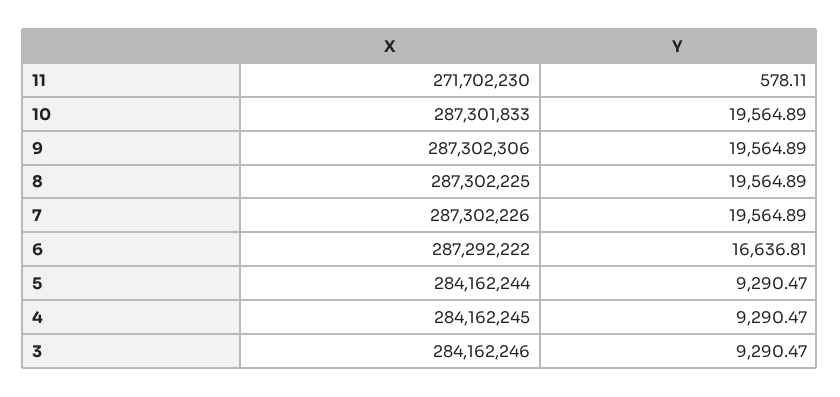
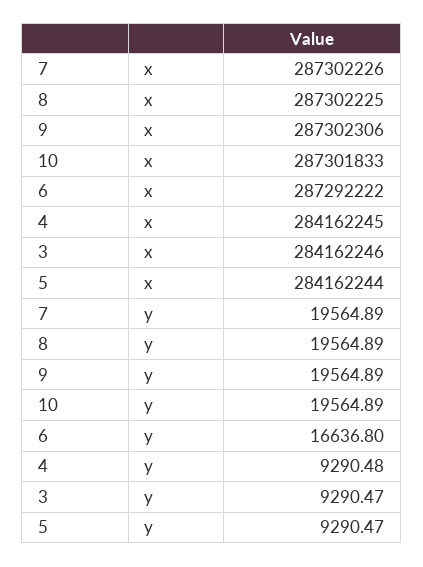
  {
    "X": {
-     "11": 271702230,
      "10": 287301833,
      "9": 287302306,
      "8": 287302225,
      "7": 287302226,
      "6": 287292222,
      "5": 284162244,
      "4": 284162245,
      "3": 284162246
    },
    "Y": {
-     "11": 578.11,
      "10": 19564.89,
      "9": 19564.89,
      "8": 19564.89,
      "7": 19564.89,
-     "6": 16636.81,
+     "6": 16636.8,
      "5": 9290.47,
-     "4": 9290.47,
+     "4": 9290.48,
      "3": 9290.47
    }
  }

